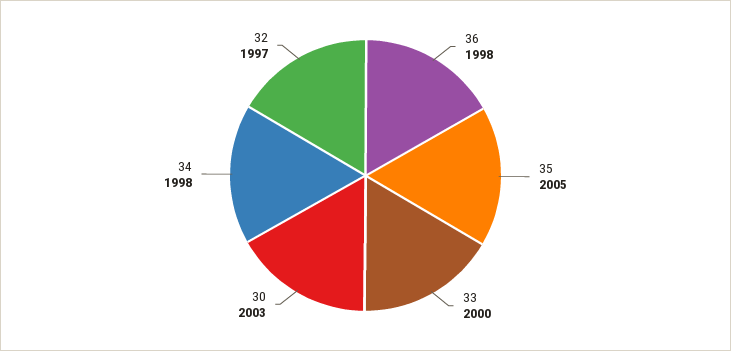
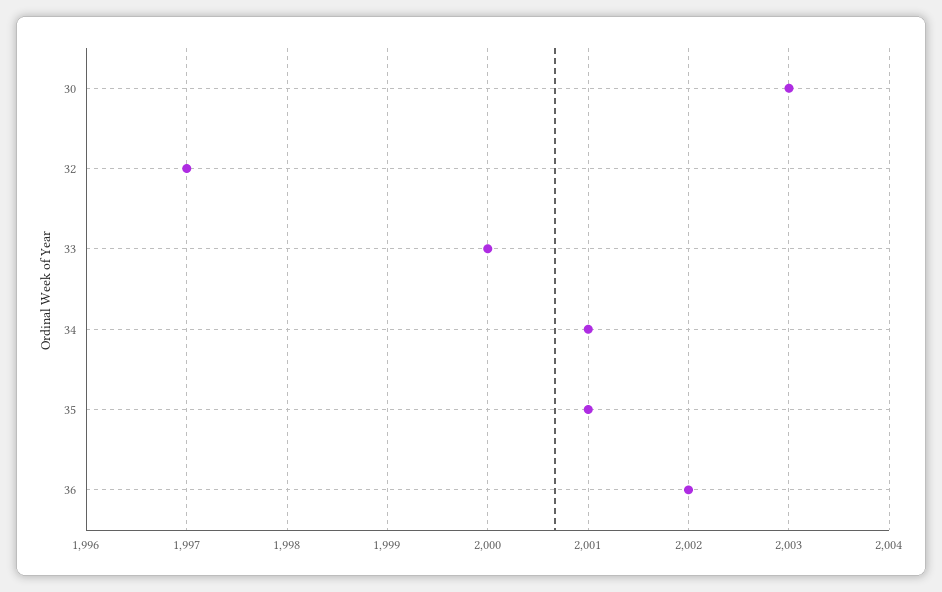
  {
-   "36": 1998,
+   "36": 2002,
-   "35": 2005,
+   "35": 2001,
    "33": 2000,
    "30": 2003,
-   "34": 1998,
+   "34": 2001,
    "32": 1997
  }

